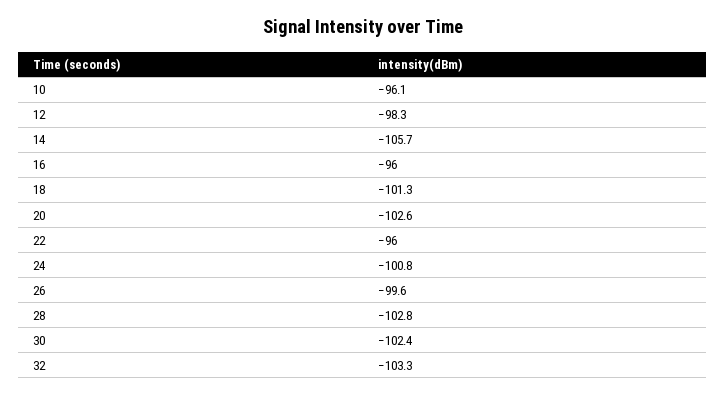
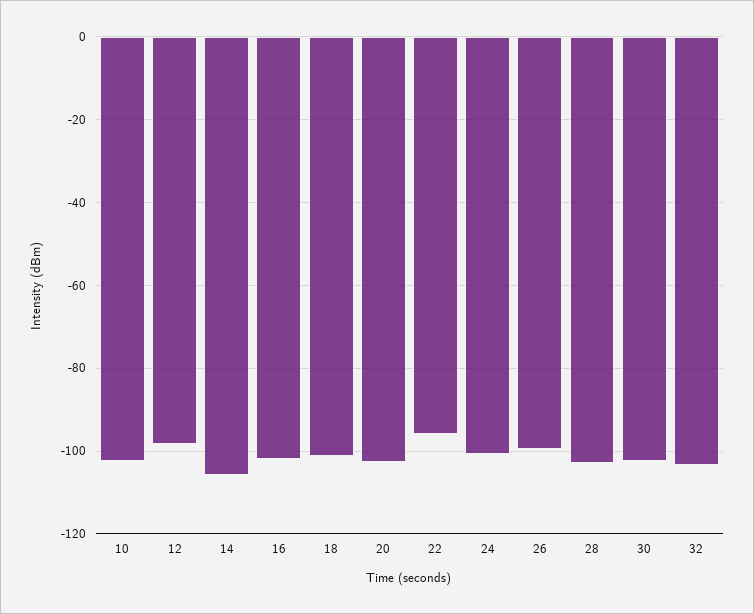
  {
-   "10": -96.1,
+   "10": -102,
    "12": -98.3,
    "14": -105.7,
-   "16": -96,
+   "16": -102,
    "18": -101.3,
    "20": -102.6,
    "22": -96,
    "24": -100.8,
    "26": -99.6,
    "28": -102.8,
    "30": -102.4,
    "32": -103.3
  }

